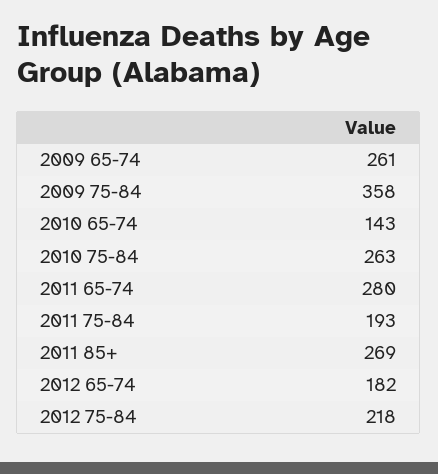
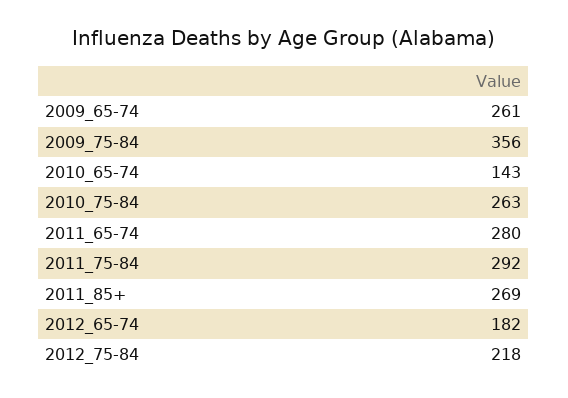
  {
    "2009 65-74": 261,
-   "2009 75-84": 358,
+   "2009 75-84": 356,
    "2010 65-74": 143,
    "2010 75-84": 263,
    "2011 65-74": 280,
-   "2011 75-84": 193,
+   "2011 75-84": 292,
    "2011 85+": 269,
    "2012 65-74": 182,
    "2012 75-84": 218
  }

